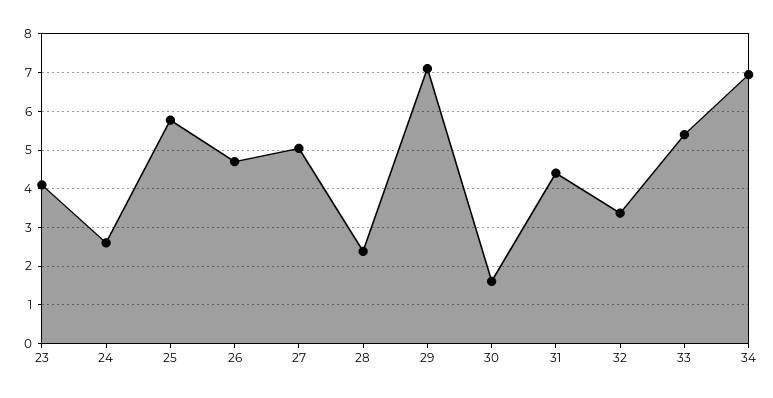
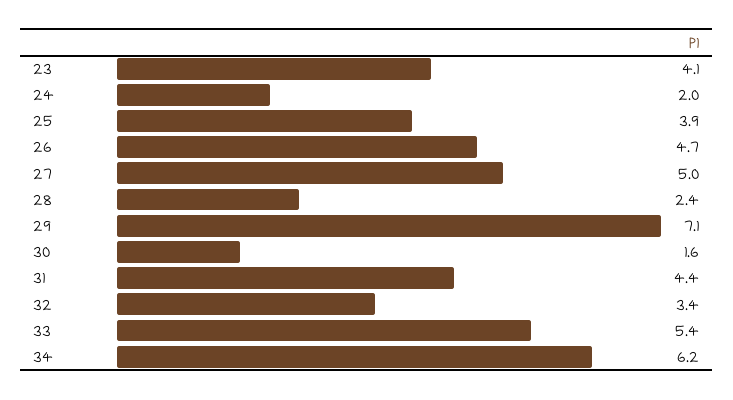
  {
    "23": 4.1,
-   "24": 2.6,
+   "24": 2,
-   "25": 5.8,
+   "25": 3.9,
    "26": 4.7,
    "27": 5,
    "28": 2.4,
    "29": 7.1,
    "30": 1.6,
    "31": 4.4,
    "32": 3.4,
    "33": 5.4,
-   "34": 7
+   "34": 6.2
  }

